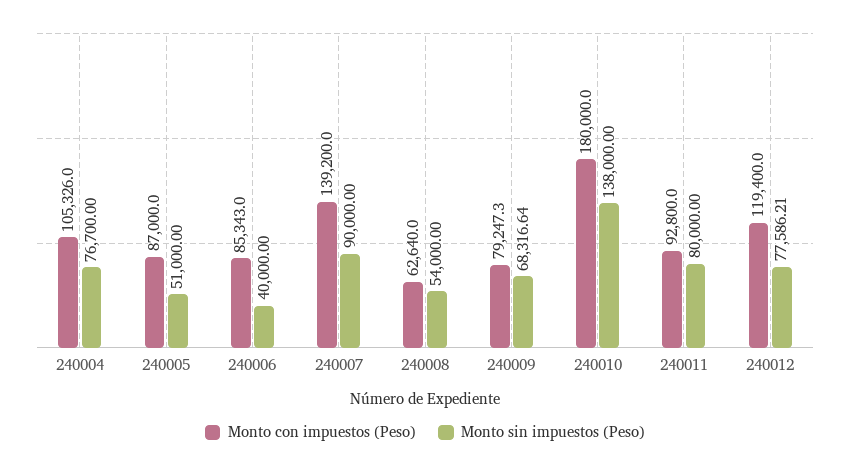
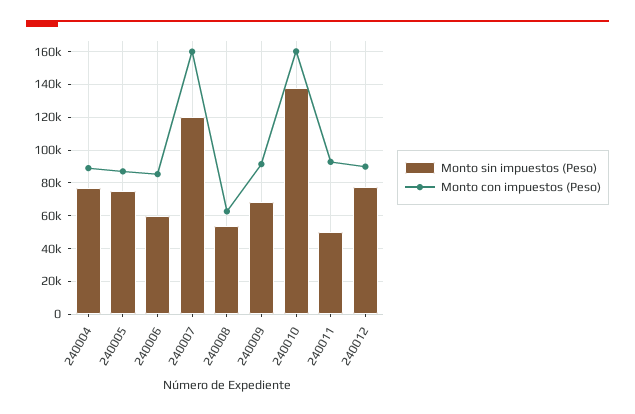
  {
    "Monto con impuestos (Peso)": {
-     "240004": 105326,
+     "240004": 90000,
      "240005": 87000,
      "240006": 85343,
-     "240007": 139200,
+     "240007": 160000,
      "240008": 62640,
-     "240009": 79247.3,
+     "240009": 90000,
-     "240010": 180000,
+     "240010": 160000,
      "240011": 92800,
-     "240012": 119400
+     "240012": 90000
    },
    "Monto sin impuestos (Peso)": {
      "240004": 76700,
-     "240005": 51000,
+     "240005": 75000,
-     "240006": 40000,
+     "240006": 60000,
-     "240007": 90000,
+     "240007": 120000,
      "240008": 54000,
      "240009": 68316.64,
      "240010": 138000,
-     "240011": 80000,
+     "240011": 50000,
      "240012": 77586.21
    }
  }

